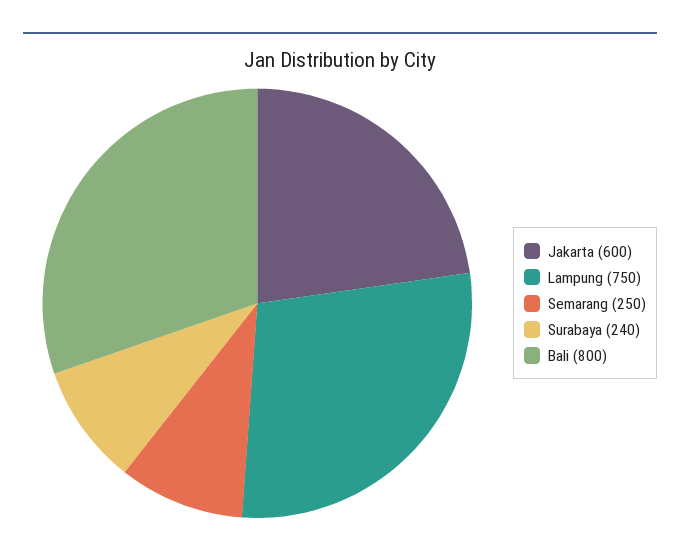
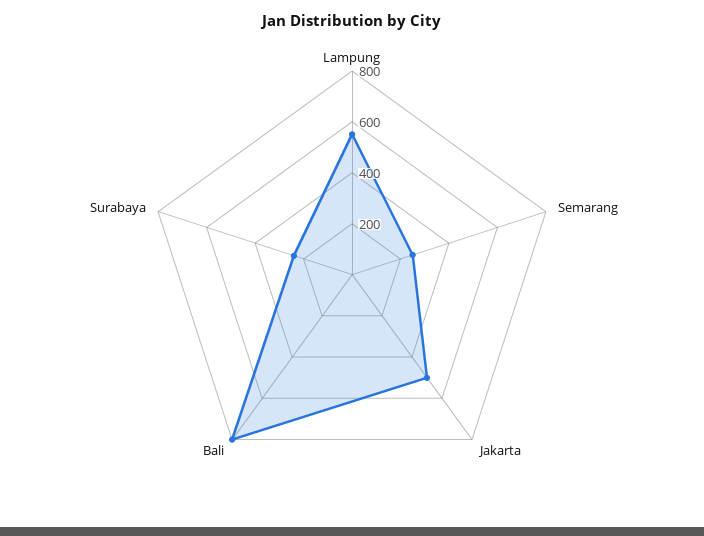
  {
-   "Jakarta": 600,
+   "Jakarta": 500,
-   "Lampung": 750,
+   "Lampung": 550,
    "Semarang": 250,
    "Surabaya": 240,
    "Bali": 800
  }

